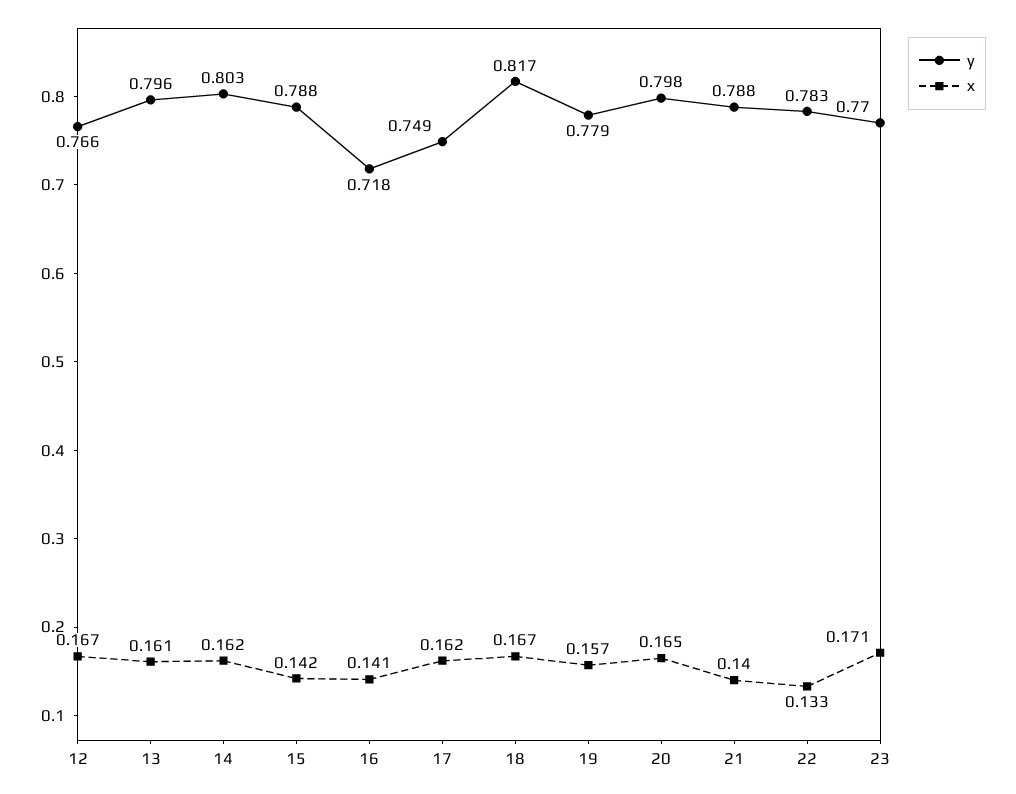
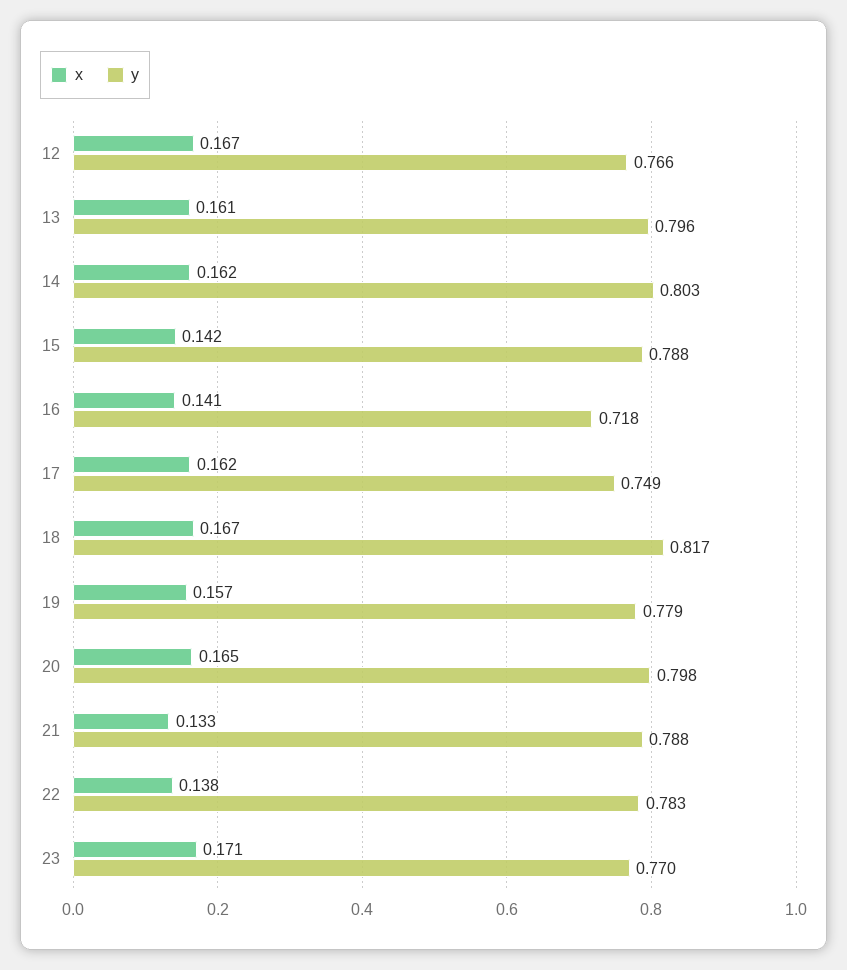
  {
    "y": {
      "12": 0.766,
      "13": 0.796,
      "14": 0.803,
      "15": 0.788,
      "16": 0.718,
      "17": 0.749,
      "18": 0.817,
      "19": 0.779,
      "20": 0.798,
      "21": 0.788,
      "22": 0.783,
      "23": 0.77
    },
    "x": {
      "12": 0.167,
      "13": 0.161,
      "14": 0.162,
      "15": 0.142,
      "16": 0.141,
      "17": 0.162,
      "18": 0.167,
      "19": 0.157,
      "20": 0.165,
-     "21": 0.14,
+     "21": 0.133,
-     "22": 0.133,
+     "22": 0.138,
      "23": 0.171
    }
  }

